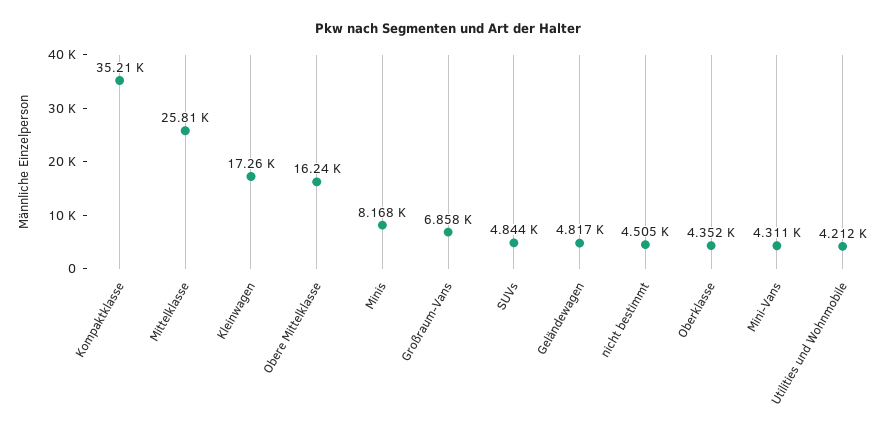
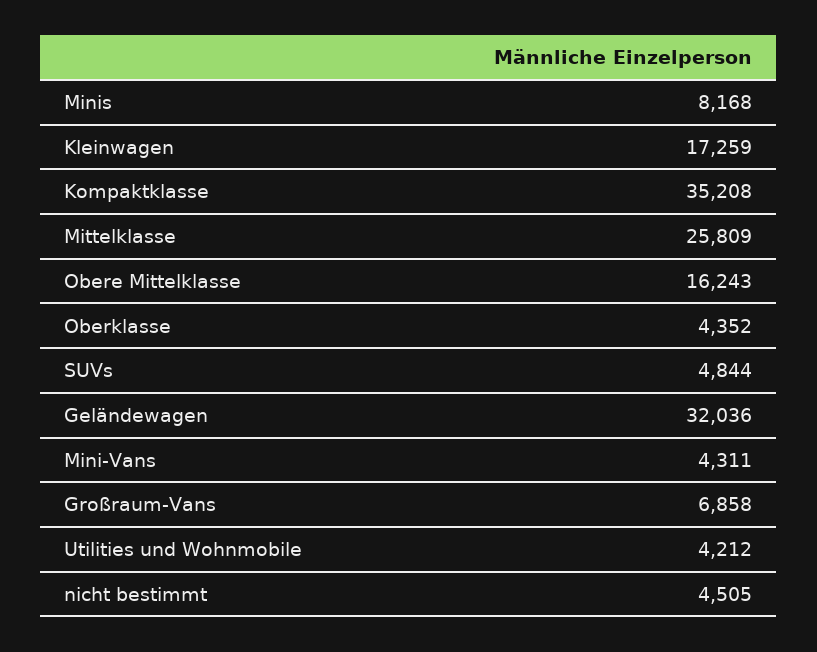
  {
    "Kompaktklasse": 35208,
    "Mittelklasse": 25809,
    "Kleinwagen": 17259,
    "Obere Mittelklasse": 16243,
    "Minis": 8168,
    "Großraum-Vans": 6858,
    "SUVs": 4844,
-   "Geländewagen": 4817,
+   "Geländewagen": 32036,
    "nicht bestimmt": 4505,
    "Oberklasse": 4352,
    "Mini-Vans": 4311,
    "Utilities und Wohnmobile": 4212
  }

